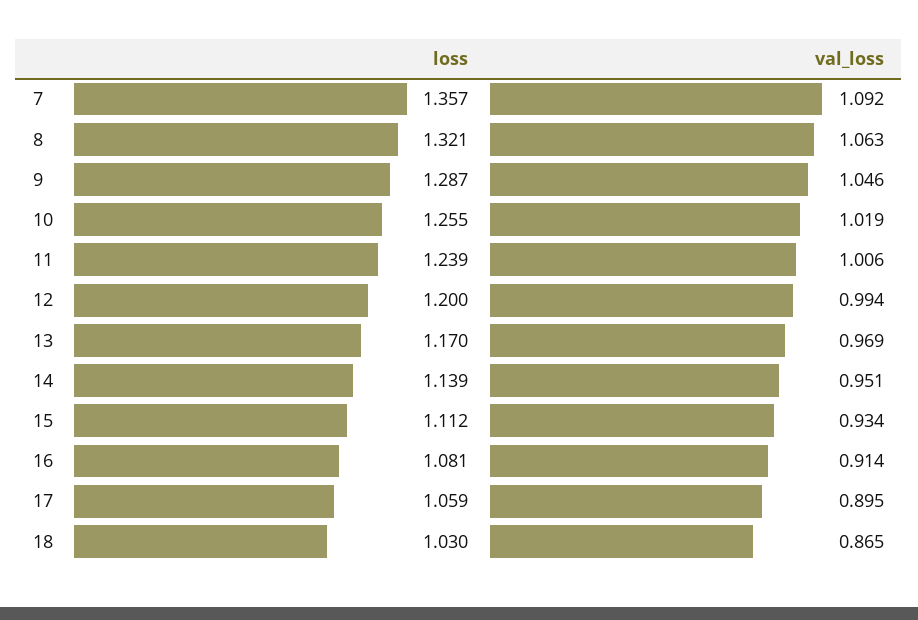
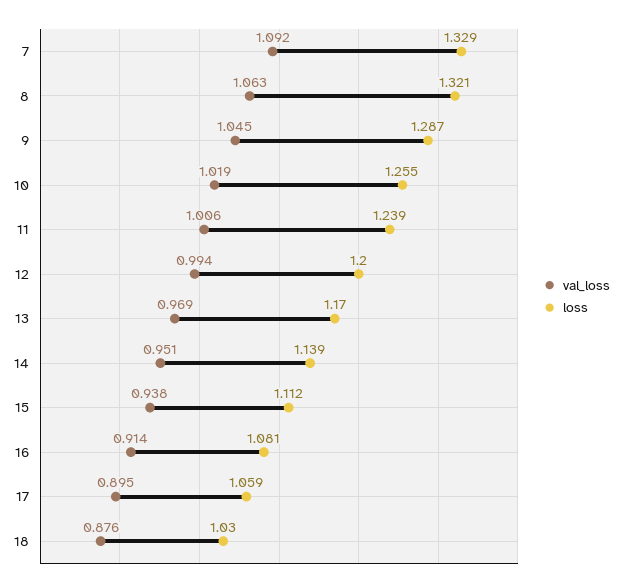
  {
    "loss": {
-     "7": 1.357,
+     "7": 1.329,
      "8": 1.321,
      "9": 1.287,
      "10": 1.255,
      "11": 1.239,
      "12": 1.2,
      "13": 1.17,
      "14": 1.139,
      "15": 1.112,
      "16": 1.081,
      "17": 1.059,
      "18": 1.03
    },
    "val_loss": {
      "7": 1.092,
      "8": 1.063,
-     "9": 1.046,
+     "9": 1.045,
      "10": 1.019,
      "11": 1.006,
      "12": 0.994,
      "13": 0.969,
      "14": 0.951,
-     "15": 0.934,
+     "15": 0.938,
      "16": 0.914,
      "17": 0.895,
-     "18": 0.865
+     "18": 0.876
    }
  }

